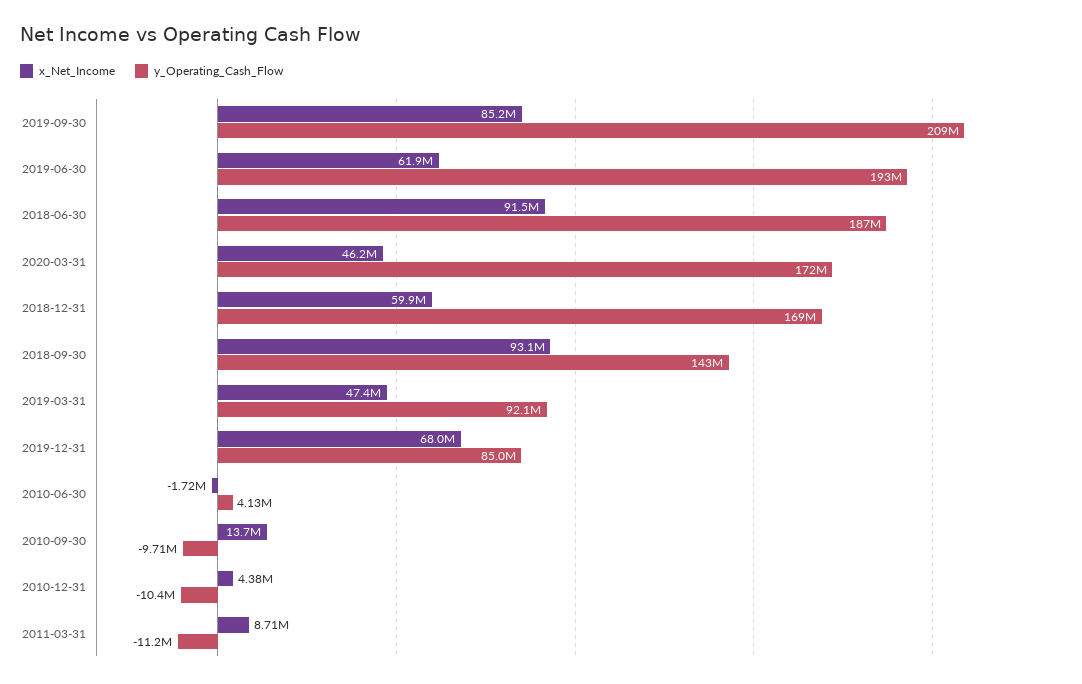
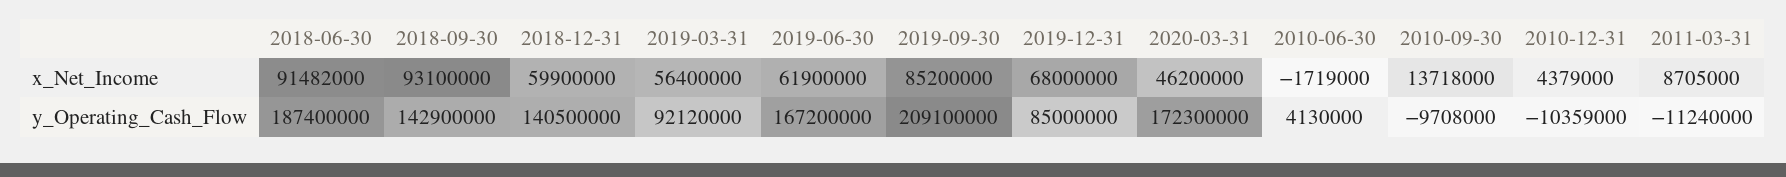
  {
    "x_Net_Income": {
      "2019-09-30": 85200000,
      "2019-06-30": 61900000,
      "2018-06-30": 91482000,
      "2020-03-31": 46200000,
      "2018-12-31": 59900000,
      "2018-09-30": 93100000,
-     "2019-03-31": 47400000,
+     "2019-03-31": 56400000,
      "2019-12-31": 68000000,
      "2010-06-30": -1719000,
      "2010-09-30": 13718000,
      "2010-12-31": 4379000,
      "2011-03-31": 8705000
    },
    "y_Operating_Cash_Flow": {
      "2019-09-30": 209100000,
-     "2019-06-30": 193000000,
+     "2019-06-30": 167200000,
      "2018-06-30": 187400000,
      "2020-03-31": 172300000,
-     "2018-12-31": 169000000,
+     "2018-12-31": 140500000,
      "2018-09-30": 142900000,
      "2019-03-31": 92120000,
      "2019-12-31": 85000000,
      "2010-06-30": 4130000,
      "2010-09-30": -9708000,
      "2010-12-31": -10359000,
      "2011-03-31": -11240000
    }
  }

